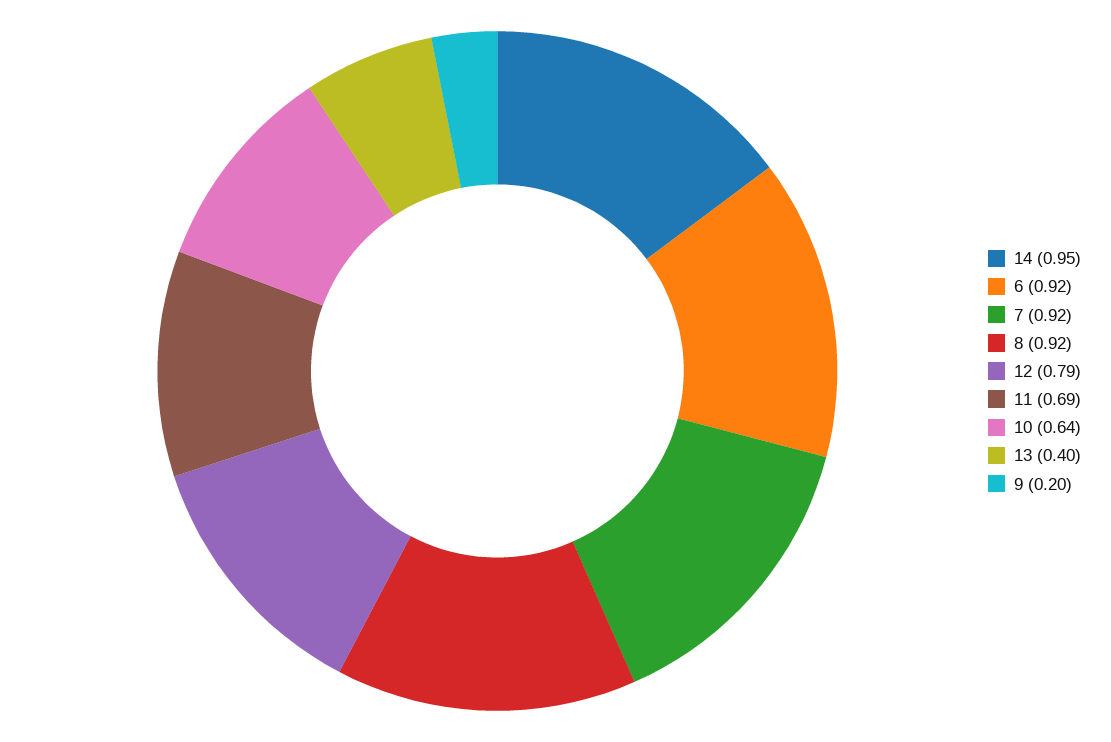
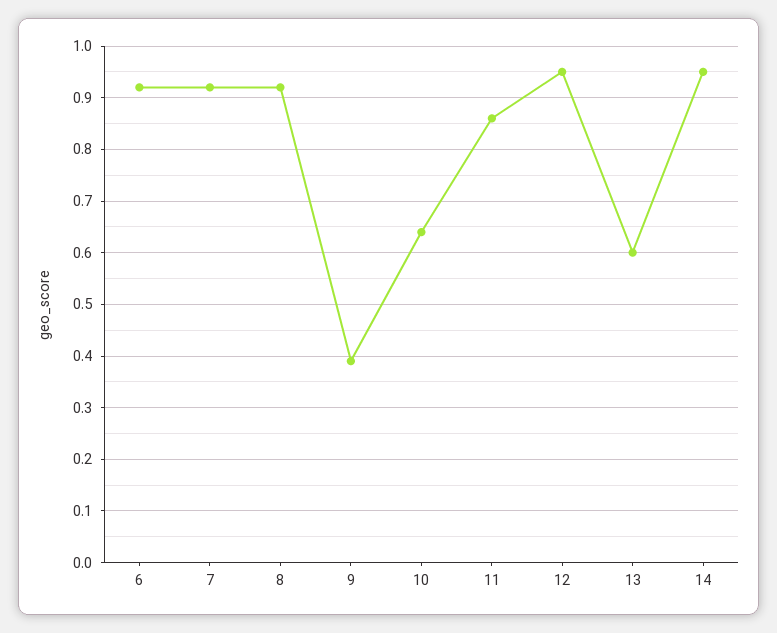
  {
    "14": 0.95,
    "6": 0.92,
    "7": 0.92,
    "8": 0.92,
-   "12": 0.79,
+   "12": 0.95,
-   "11": 0.69,
+   "11": 0.85,
    "10": 0.64,
-   "13": 0.4,
+   "13": 0.6,
-   "9": 0.2
+   "9": 0.4
  }

